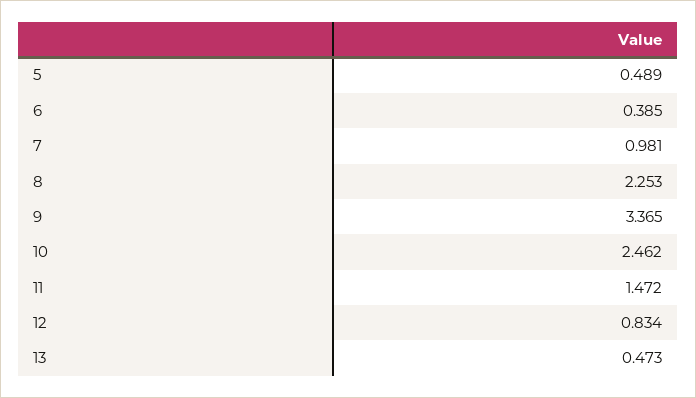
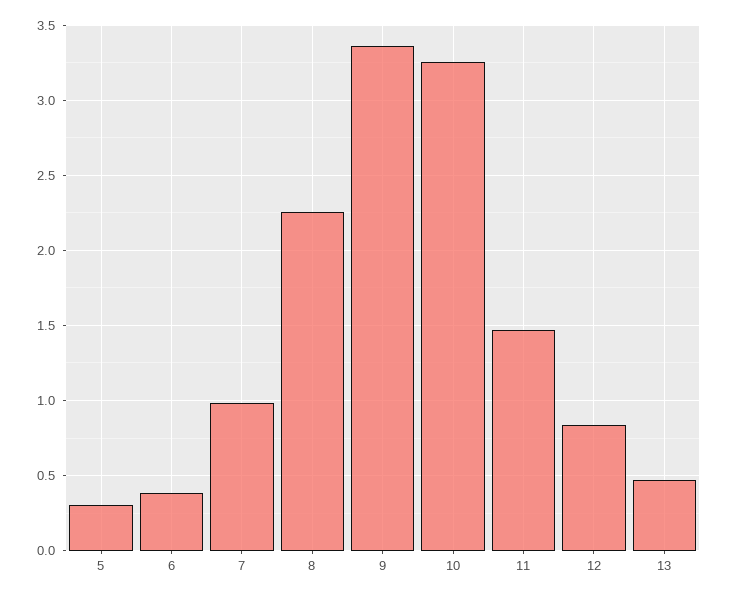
  {
-   "5": 0.489,
+   "5": 0.3,
    "6": 0.385,
    "7": 0.981,
    "8": 2.253,
    "9": 3.365,
-   "10": 2.462,
+   "10": 3.25,
    "11": 1.472,
    "12": 0.834,
    "13": 0.473
  }

